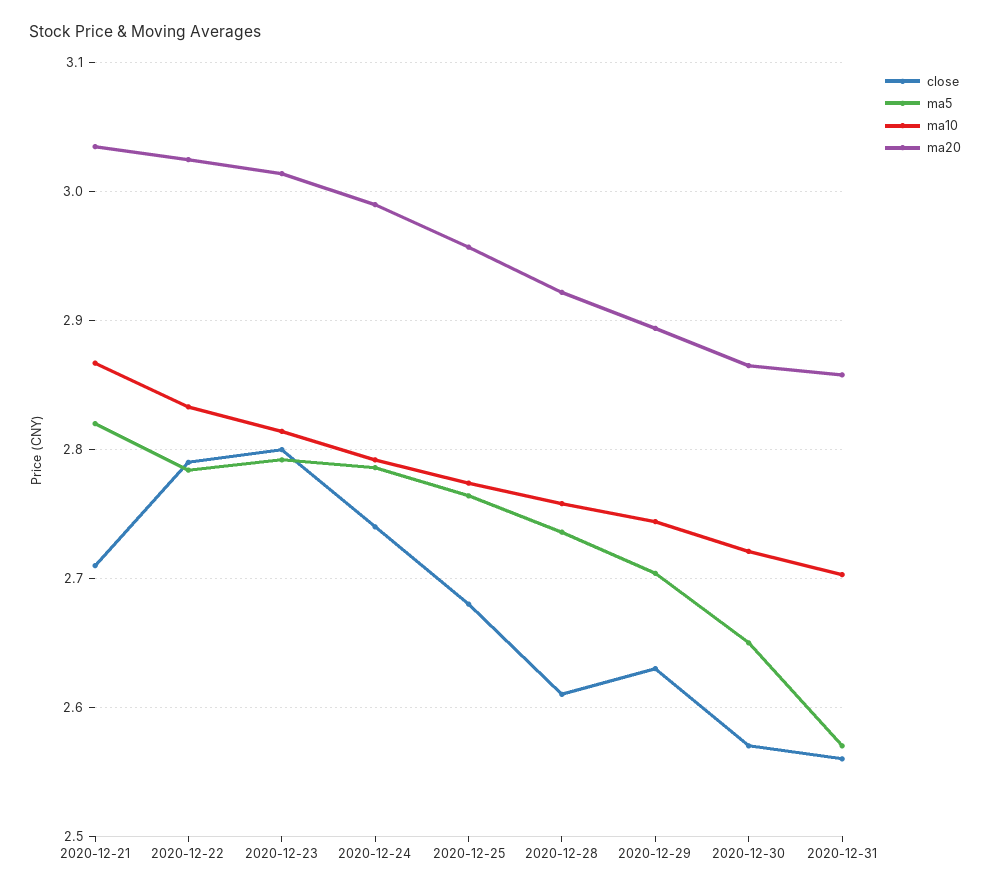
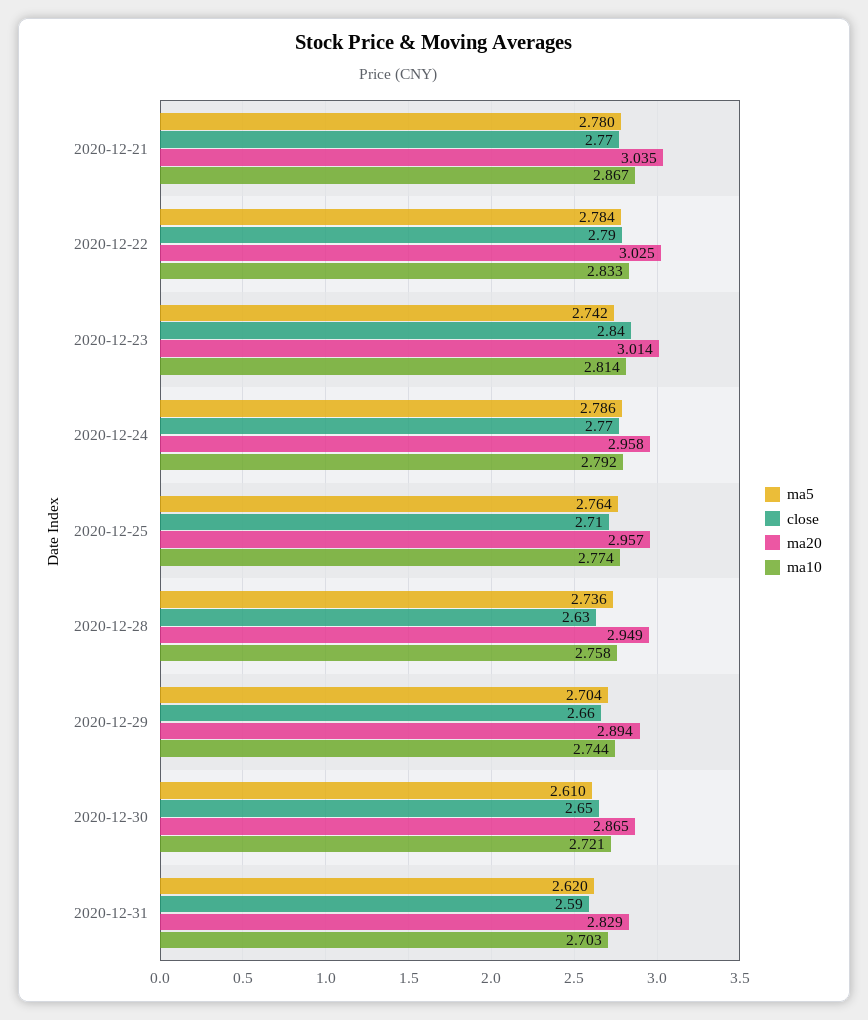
  {
    "close": {
-     "2020-12-21": 2.71,
+     "2020-12-21": 2.77,
      "2020-12-22": 2.79,
-     "2020-12-23": 2.8,
+     "2020-12-23": 2.84,
-     "2020-12-24": 2.74,
+     "2020-12-24": 2.77,
-     "2020-12-25": 2.68,
+     "2020-12-25": 2.71,
-     "2020-12-28": 2.61,
+     "2020-12-28": 2.63,
-     "2020-12-29": 2.63,
+     "2020-12-29": 2.66,
-     "2020-12-30": 2.57,
+     "2020-12-30": 2.65,
-     "2020-12-31": 2.56
+     "2020-12-31": 2.59
    },
    "ma5": {
-     "2020-12-21": 2.82,
+     "2020-12-21": 2.78,
      "2020-12-22": 2.784,
-     "2020-12-23": 2.79,
+     "2020-12-23": 2.742,
      "2020-12-24": 2.786,
      "2020-12-25": 2.764,
      "2020-12-28": 2.736,
      "2020-12-29": 2.704,
-     "2020-12-30": 2.65,
+     "2020-12-30": 2.61,
-     "2020-12-31": 2.57
+     "2020-12-31": 2.62
    },
    "ma10": {
      "2020-12-21": 2.867,
      "2020-12-22": 2.833,
      "2020-12-23": 2.814,
      "2020-12-24": 2.792,
      "2020-12-25": 2.774,
      "2020-12-28": 2.758,
      "2020-12-29": 2.744,
      "2020-12-30": 2.721,
      "2020-12-31": 2.703
    },
    "ma20": {
      "2020-12-21": 3.035,
      "2020-12-22": 3.025,
      "2020-12-23": 3.014,
-     "2020-12-24": 2.99,
+     "2020-12-24": 2.958,
      "2020-12-25": 2.957,
-     "2020-12-28": 2.92,
+     "2020-12-28": 2.949,
      "2020-12-29": 2.894,
      "2020-12-30": 2.865,
-     "2020-12-31": 2.86
+     "2020-12-31": 2.829
    }
  }

